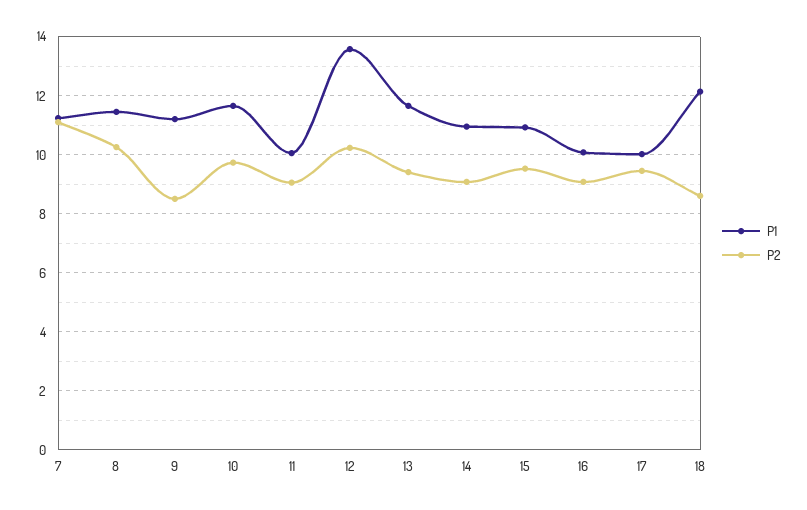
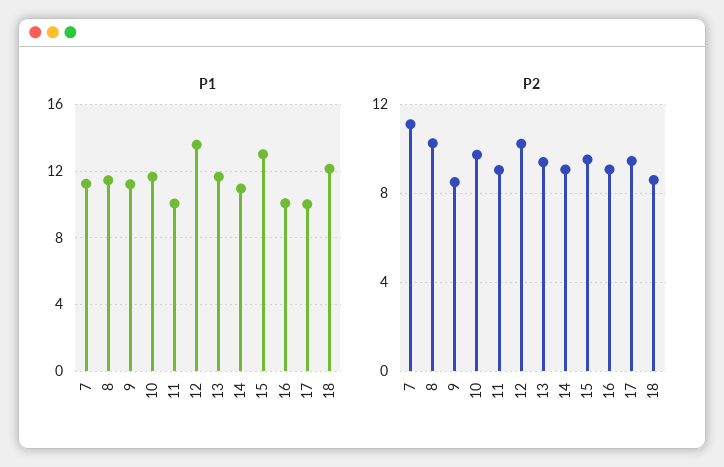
  {
    "P1": {
      "7": 11.25,
      "8": 11.5,
      "9": 11.25,
      "10": 11.75,
      "11": 10,
      "12": 13.5,
      "13": 11.75,
      "14": 11,
-     "15": 11,
+     "15": 13,
      "16": 10,
      "17": 10,
      "18": 12.25
    },
    "P2": {
      "7": 11,
      "8": 10.25,
      "9": 8.5,
      "10": 9.75,
      "11": 9,
      "12": 10.25,
      "13": 9.5,
      "14": 9,
      "15": 9.5,
      "16": 9,
      "17": 9.5,
      "18": 8.5
    }
  }

